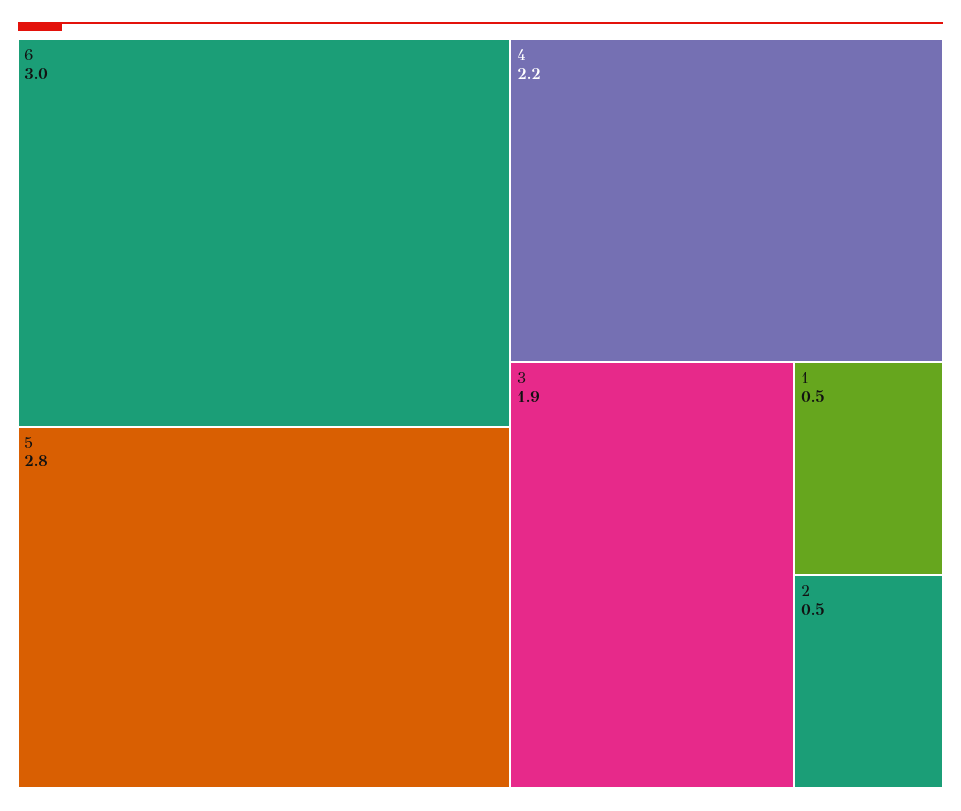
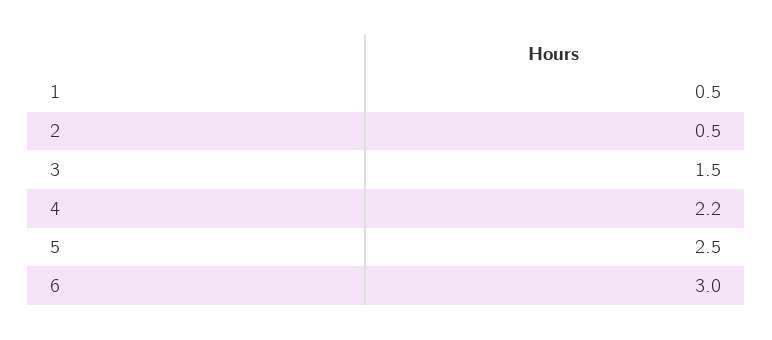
  {
    "6": 3,
-   "5": 2.8,
+   "5": 2.5,
    "4": 2.2,
-   "3": 1.9,
+   "3": 1.5,
    "1": 0.5,
    "2": 0.5
  }

